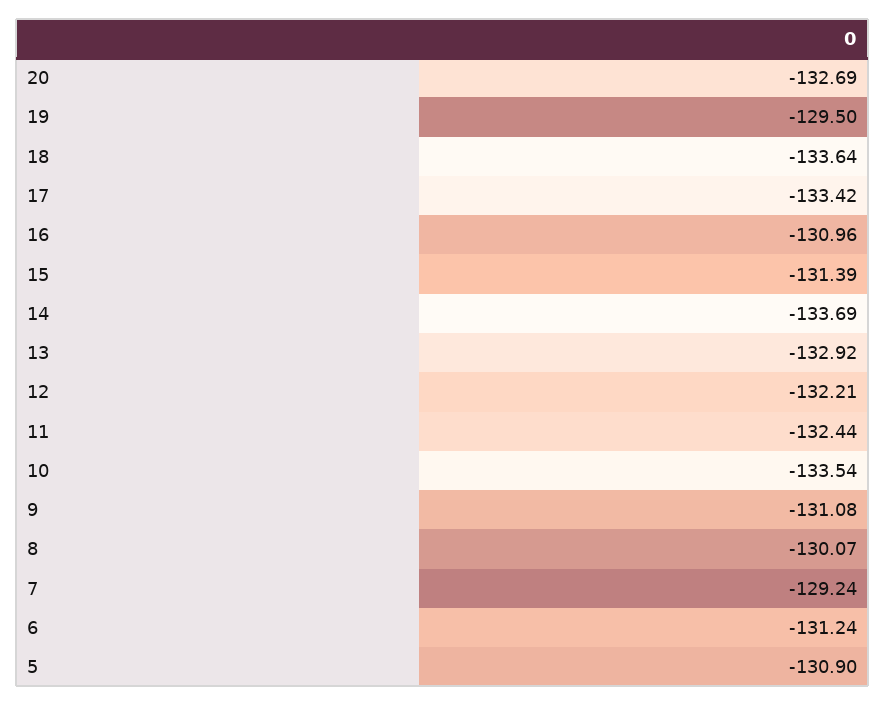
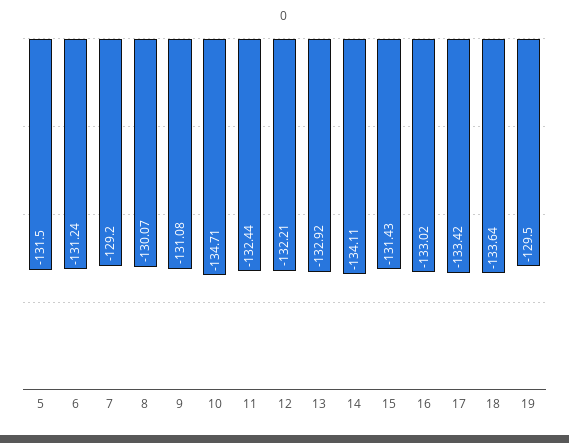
  {
-   "20": -132.69,
    "19": -129.5,
    "18": -133.64,
    "17": -133.42,
-   "16": -130.96,
+   "16": -133.02,
-   "15": -131.39,
+   "15": -131.43,
-   "14": -133.69,
+   "14": -134.11,
    "13": -132.92,
    "12": -132.21,
    "11": -132.44,
-   "10": -133.54,
+   "10": -134.71,
    "9": -131.08,
    "8": -130.07,
-   "7": -129.24,
+   "7": -129.2,
    "6": -131.24,
-   "5": -130.9
+   "5": -131.5
  }

